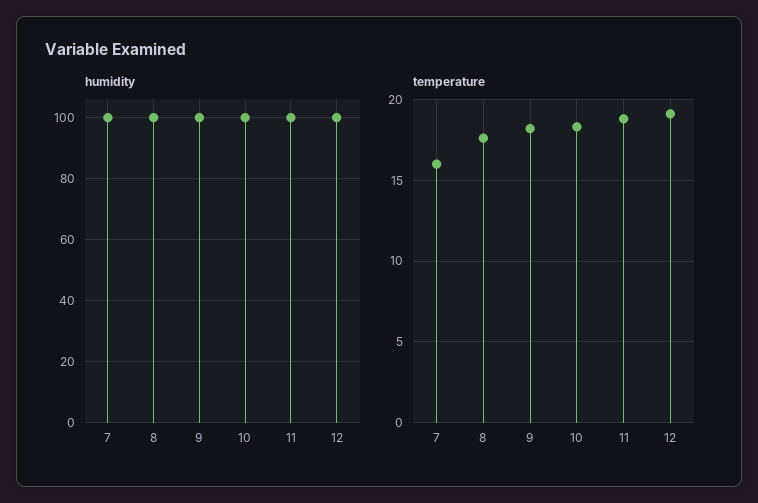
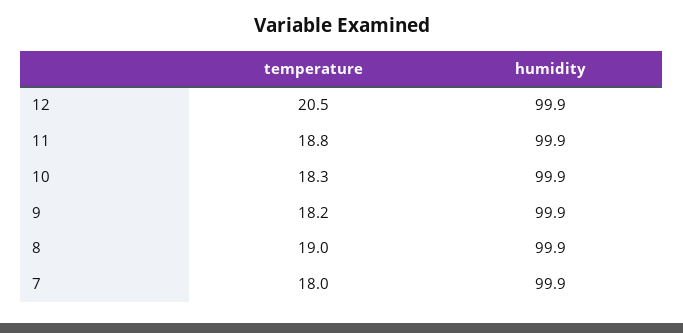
  {
    "humidity": {
      "7": 99.9,
      "8": 99.9,
      "9": 99.9,
      "10": 99.9,
      "11": 99.9,
      "12": 99.9
    },
    "temperature": {
-     "7": 16,
+     "7": 18,
-     "8": 17.5,
+     "8": 19,
      "9": 18.2,
      "10": 18.3,
      "11": 18.8,
-     "12": 19
+     "12": 20.5
    }
  }

